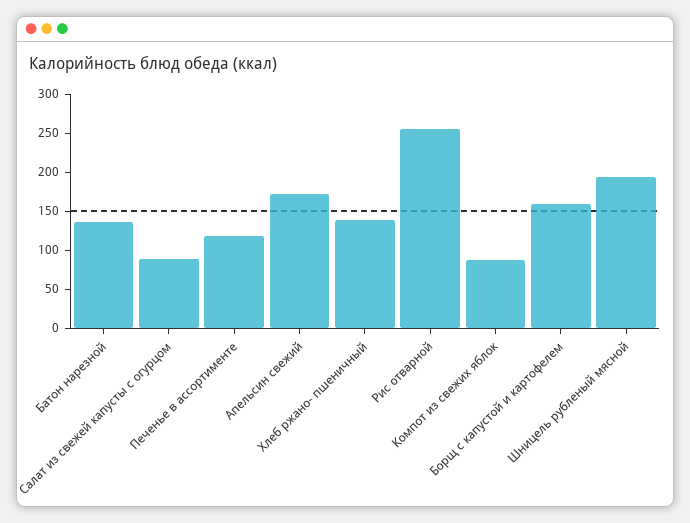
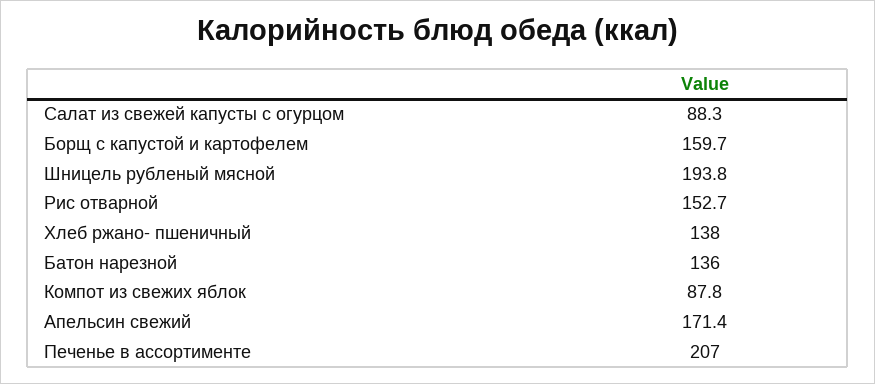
  {
    "Батон нарезной": 136,
    "Салат из свежей капусты с огурцом": 88.3,
-   "Печенье в ассортименте": 125,
+   "Печенье в ассортименте": 207,
    "Апельсин свежий": 171.4,
    "Хлеб ржано- пшеничный": 138,
-   "Рис отварной": 250,
+   "Рис отварной": 152.7,
    "Компот из свежих яблок": 87.8,
    "Борщ с капустой и картофелем": 159.7,
    "Шницель рубленый мясной": 193.8
  }

